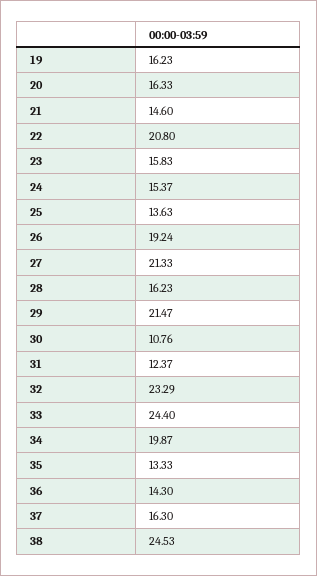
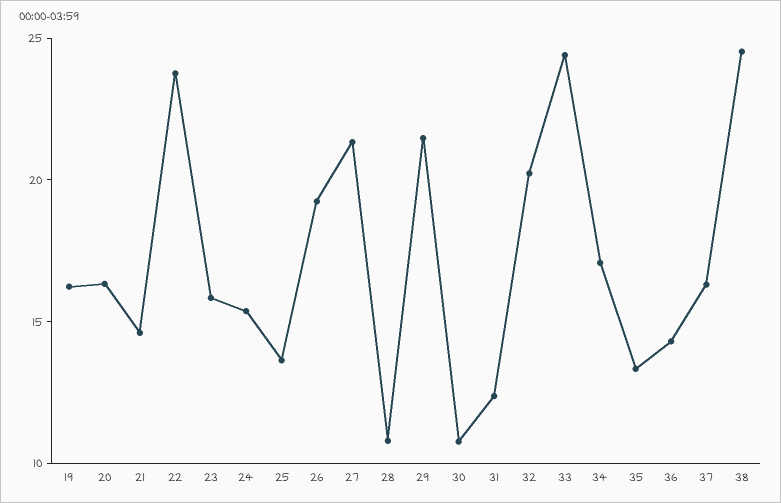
  {
    "19": 16.23,
    "20": 16.33,
    "21": 14.6,
-   "22": 20.8,
+   "22": 24,
    "23": 15.83,
    "24": 15.37,
    "25": 13.63,
    "26": 19.24,
    "27": 21.33,
-   "28": 16.23,
+   "28": 11,
    "29": 21.47,
    "30": 10.76,
    "31": 12.37,
-   "32": 23.29,
+   "32": 20,
    "33": 24.4,
-   "34": 19.87,
+   "34": 17,
    "35": 13.33,
    "36": 14.3,
    "37": 16.3,
    "38": 24.53
  }

